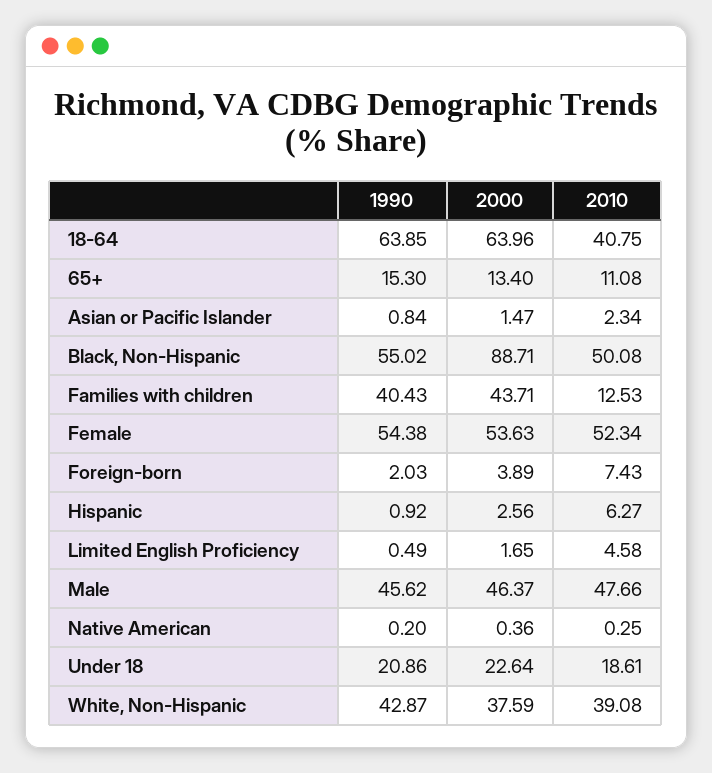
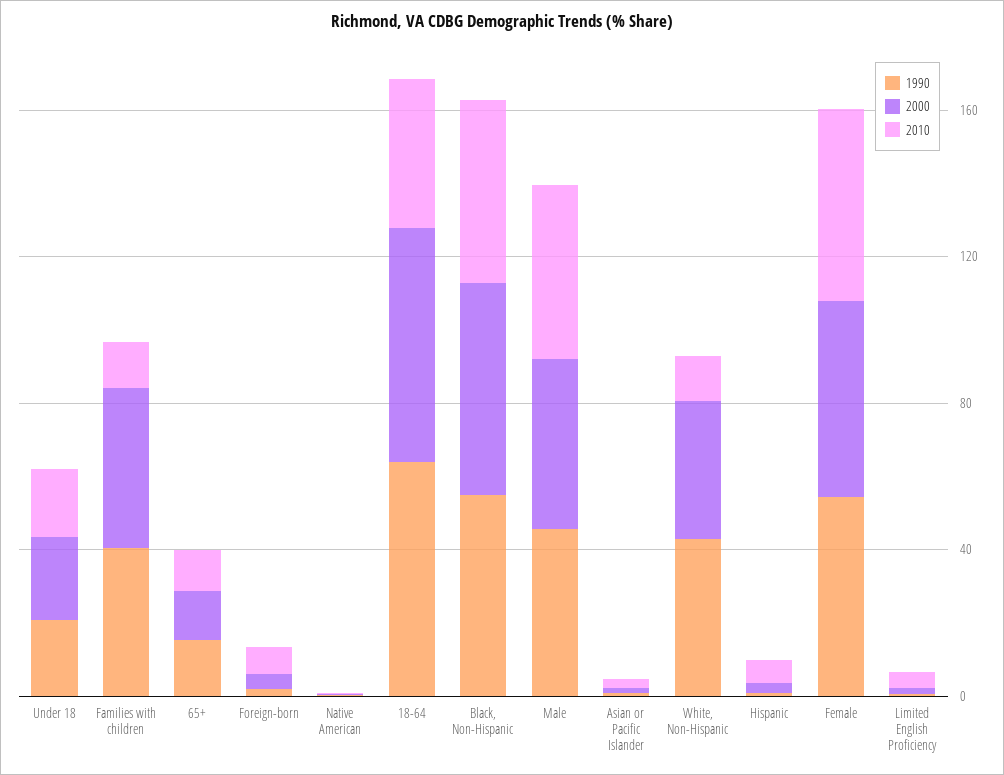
  {
    "1990": {
      "18-64": 63.85,
      "65+": 15.3,
      "Asian or Pacific Islander": 0.84,
      "Black, Non-Hispanic": 55.02,
      "Families with children": 40.43,
      "Female": 54.38,
      "Foreign-born": 2.03,
      "Hispanic": 0.92,
      "Limited English Proficiency": 0.49,
      "Male": 45.62,
      "Native American": 0.2,
      "Under 18": 20.86,
      "White, Non-Hispanic": 42.87
    },
    "2000": {
      "18-64": 63.96,
      "65+": 13.4,
      "Asian or Pacific Islander": 1.47,
-     "Black, Non-Hispanic": 88.71,
+     "Black, Non-Hispanic": 60,
      "Families with children": 43.71,
      "Female": 53.63,
      "Foreign-born": 3.89,
      "Hispanic": 2.56,
      "Limited English Proficiency": 1.65,
      "Male": 46.37,
      "Native American": 0.36,
      "Under 18": 22.64,
      "White, Non-Hispanic": 37.59
    },
    "2010": {
      "18-64": 40.75,
      "65+": 11.08,
      "Asian or Pacific Islander": 2.34,
      "Black, Non-Hispanic": 50.08,
      "Families with children": 12.53,
      "Female": 52.34,
      "Foreign-born": 7.43,
      "Hispanic": 6.27,
      "Limited English Proficiency": 4.58,
      "Male": 47.66,
      "Native American": 0.25,
      "Under 18": 18.61,
-     "White, Non-Hispanic": 39.08
+     "White, Non-Hispanic": 10
    }
  }

